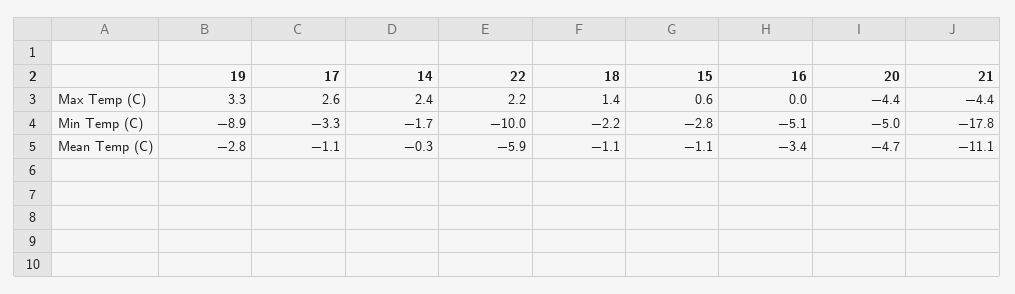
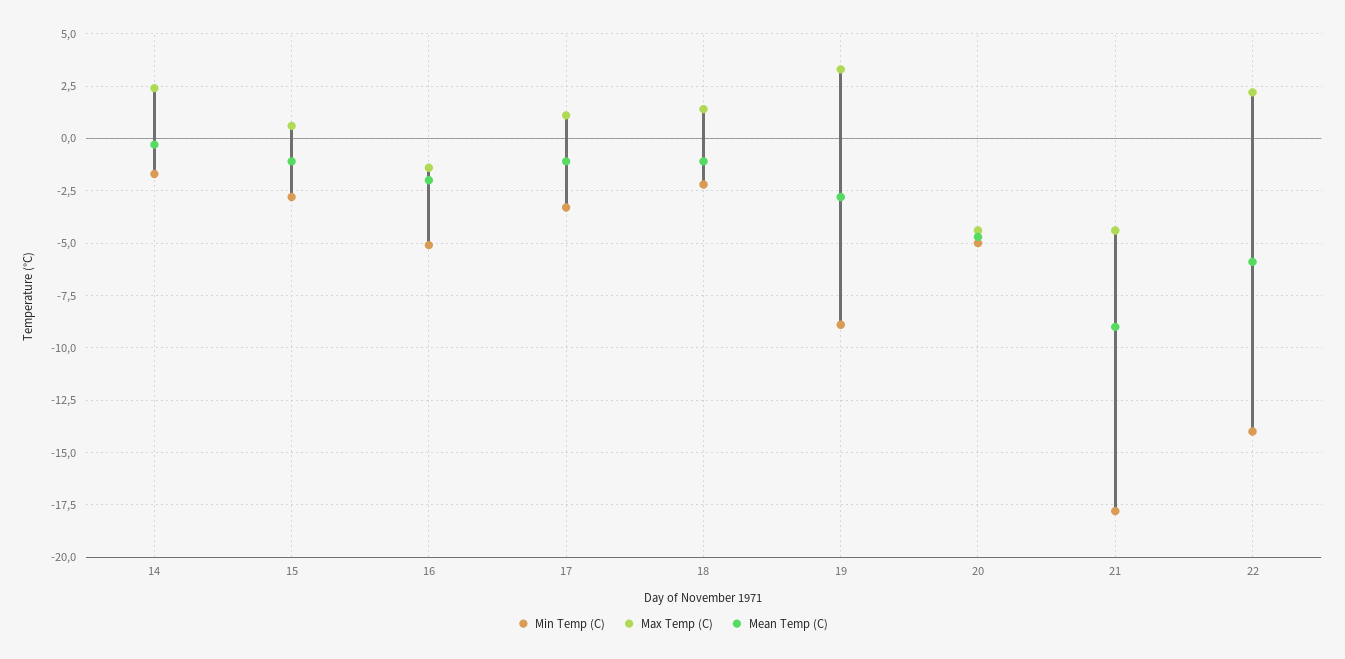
  {
    "Max Temp (C)": {
      "19": 3.3,
-     "17": 2.6,
+     "17": 1,
      "14": 2.4,
      "22": 2.2,
      "18": 1.4,
      "15": 0.6,
-     "16": 0,
+     "16": -1.5,
      "20": -4.4,
      "21": -4.4
    },
    "Min Temp (C)": {
      "19": -8.9,
      "17": -3.3,
      "14": -1.7,
-     "22": -10,
+     "22": -14,
      "18": -2.2,
      "15": -2.8,
      "16": -5.1,
      "20": -5,
      "21": -17.8
    },
    "Mean Temp (C)": {
      "19": -2.8,
      "17": -1.1,
      "14": -0.3,
      "22": -5.9,
      "18": -1.1,
      "15": -1.1,
-     "16": -3.4,
+     "16": -2,
      "20": -4.7,
-     "21": -11.1
+     "21": -9
    }
  }

